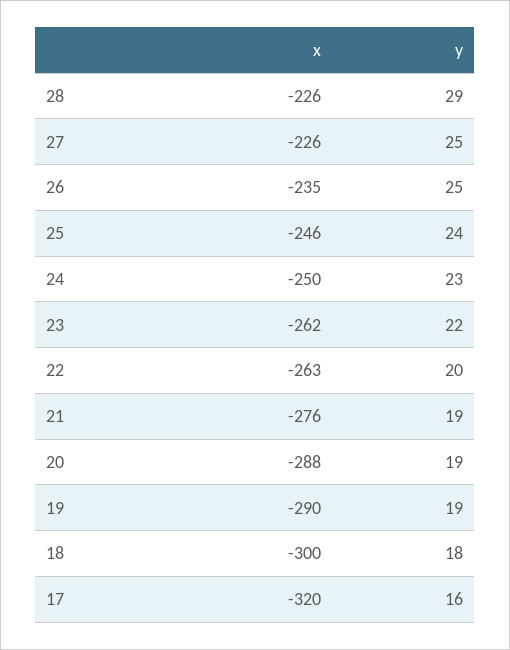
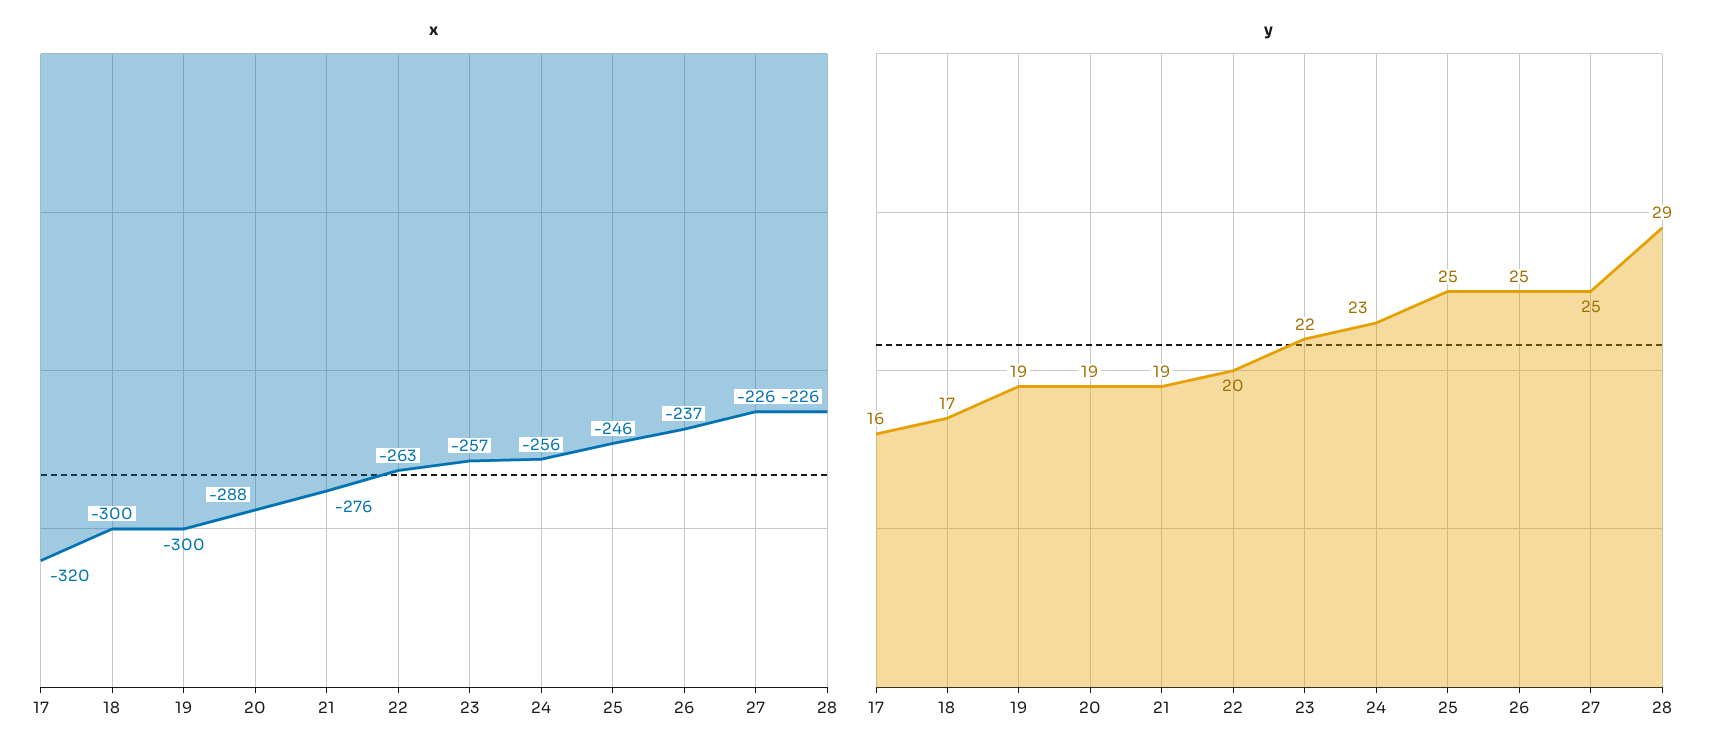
  {
    "x": {
      "28": -226,
      "27": -226,
-     "26": -235,
+     "26": -237,
      "25": -246,
-     "24": -250,
+     "24": -256,
-     "23": -262,
+     "23": -257,
      "22": -263,
      "21": -276,
      "20": -288,
-     "19": -290,
+     "19": -300,
      "18": -300,
      "17": -320
    },
    "y": {
      "28": 29,
      "27": 25,
      "26": 25,
-     "25": 24,
+     "25": 25,
      "24": 23,
      "23": 22,
      "22": 20,
      "21": 19,
      "20": 19,
      "19": 19,
-     "18": 18,
+     "18": 17,
      "17": 16
    }
  }

